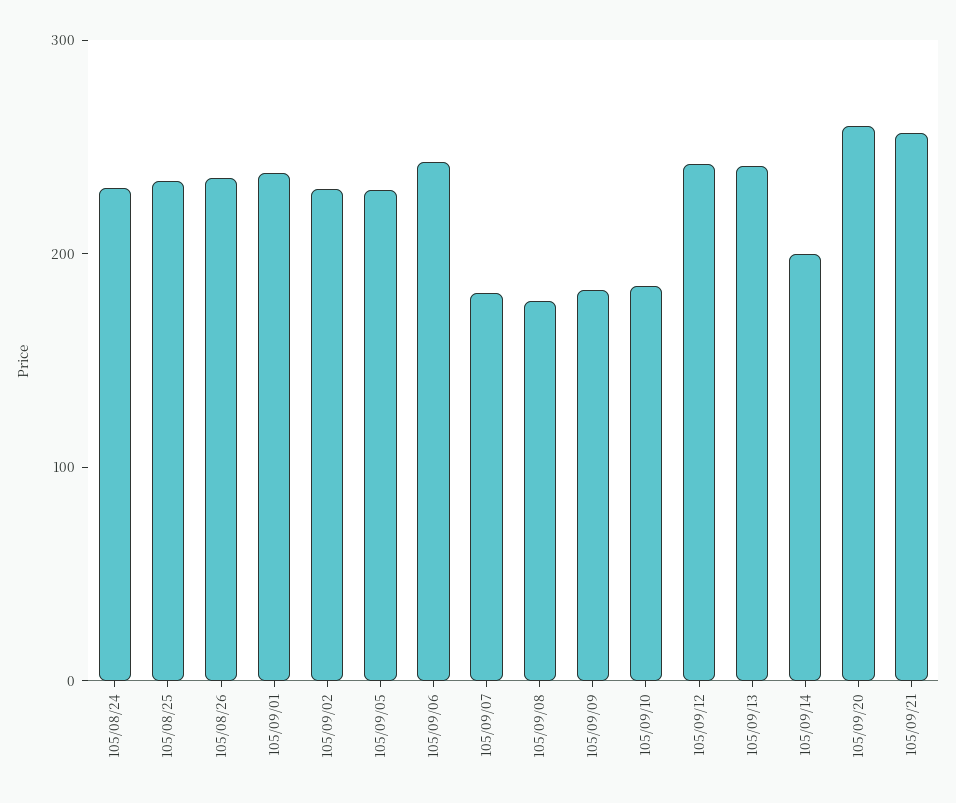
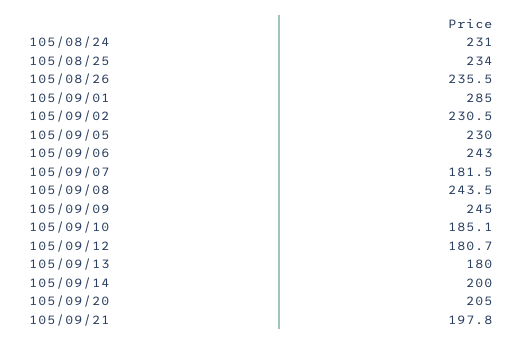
  {
    "105/08/24": 231,
    "105/08/25": 234,
    "105/08/26": 235.5,
-   "105/09/01": 240,
+   "105/09/01": 285,
    "105/09/02": 230.5,
    "105/09/05": 230,
    "105/09/06": 243,
    "105/09/07": 181.5,
-   "105/09/08": 180,
+   "105/09/08": 243.5,
-   "105/09/09": 180,
+   "105/09/09": 245,
    "105/09/10": 185.1,
-   "105/09/12": 240,
+   "105/09/12": 180.7,
-   "105/09/13": 240,
+   "105/09/13": 180,
    "105/09/14": 200,
-   "105/09/20": 260,
+   "105/09/20": 205,
-   "105/09/21": 260
+   "105/09/21": 197.8
  }

